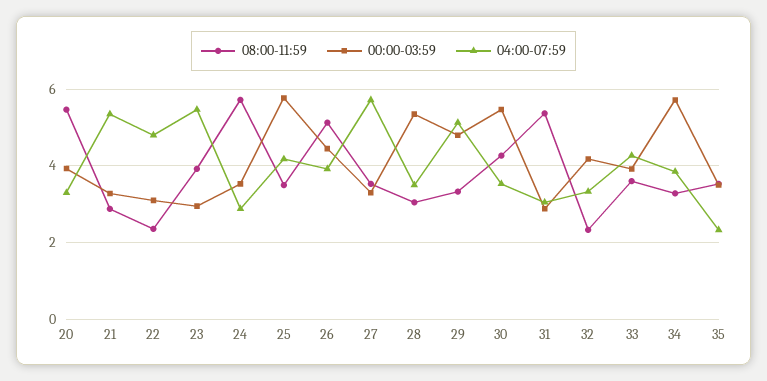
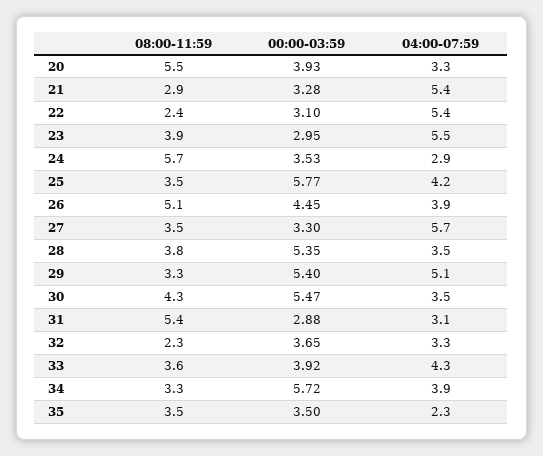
  {
    "08:00-11:59": {
      "20": 5.5,
      "21": 2.9,
      "22": 2.4,
      "23": 3.9,
      "24": 5.7,
      "25": 3.5,
      "26": 5.1,
      "27": 3.5,
-     "28": 3,
+     "28": 3.8,
      "29": 3.3,
      "30": 4.3,
      "31": 5.4,
      "32": 2.3,
      "33": 3.6,
      "34": 3.3,
      "35": 3.5
    },
    "00:00-03:59": {
      "20": 3.93,
      "21": 3.28,
      "22": 3.1,
      "23": 2.95,
      "24": 3.53,
      "25": 5.77,
      "26": 4.45,
      "27": 3.3,
      "28": 5.35,
-     "29": 4.8,
+     "29": 5.4,
      "30": 5.47,
      "31": 2.88,
-     "32": 4.2,
+     "32": 3.65,
      "33": 3.92,
      "34": 5.72,
      "35": 3.5
    },
    "04:00-07:59": {
      "20": 3.3,
      "21": 5.4,
-     "22": 4.8,
+     "22": 5.4,
      "23": 5.5,
      "24": 2.9,
      "25": 4.2,
      "26": 3.9,
      "27": 5.7,
      "28": 3.5,
      "29": 5.1,
      "30": 3.5,
      "31": 3.1,
      "32": 3.3,
      "33": 4.3,
      "34": 3.9,
      "35": 2.3
    }
  }

